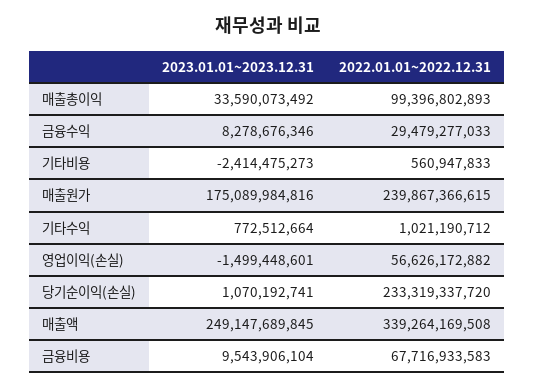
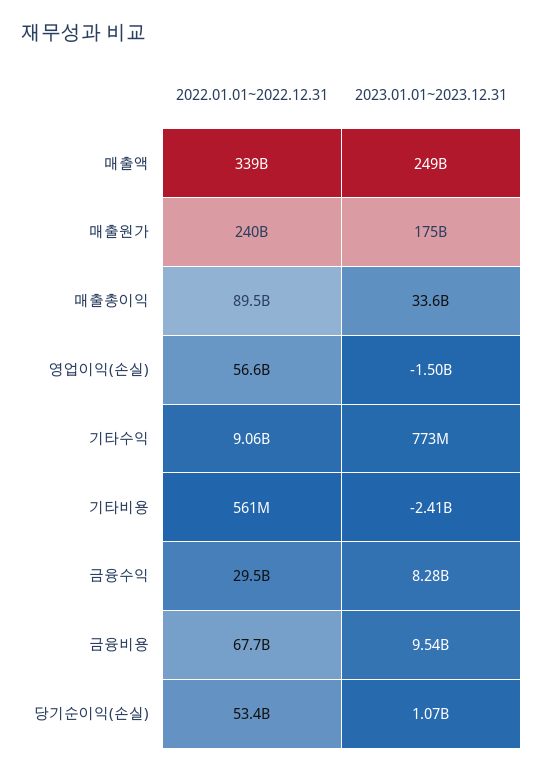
  {
    "2023.01.01~2023.12.31": {
      "매출총이익": 33590073492,
      "금융수익": 8278676346,
      "기타비용": -2414475273,
      "매출원가": 175089984816,
      "기타수익": 772512664,
      "영업이익(손실)": -1499448601,
      "당기순이익(손실)": 1070192741,
      "매출액": 249147689845,
      "금융비용": 9543906104
    },
    "2022.01.01~2022.12.31": {
-     "매출총이익": 99396802893,
+     "매출총이익": 89500000000,
      "금융수익": 29479277033,
      "기타비용": 560947833,
      "매출원가": 239867366615,
-     "기타수익": 1021190712,
+     "기타수익": 9060000000,
      "영업이익(손실)": 56626172882,
-     "당기순이익(손실)": 233319337720,
+     "당기순이익(손실)": 53400000000,
      "매출액": 339264169508,
      "금융비용": 67716933583
    }
  }

